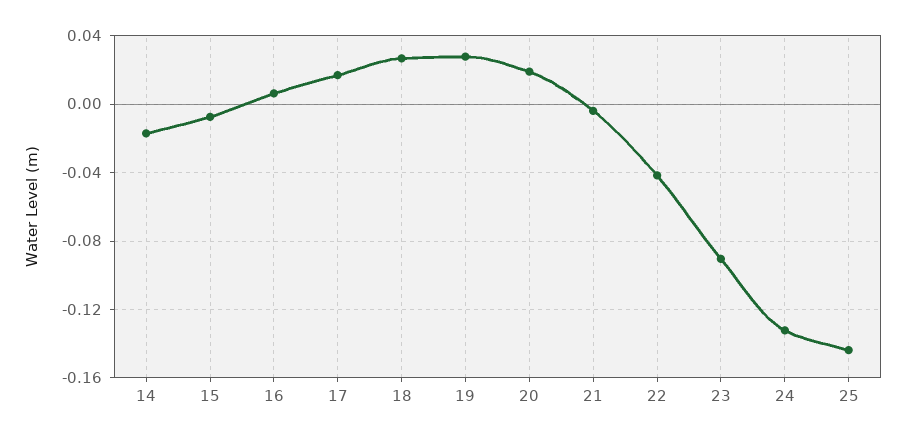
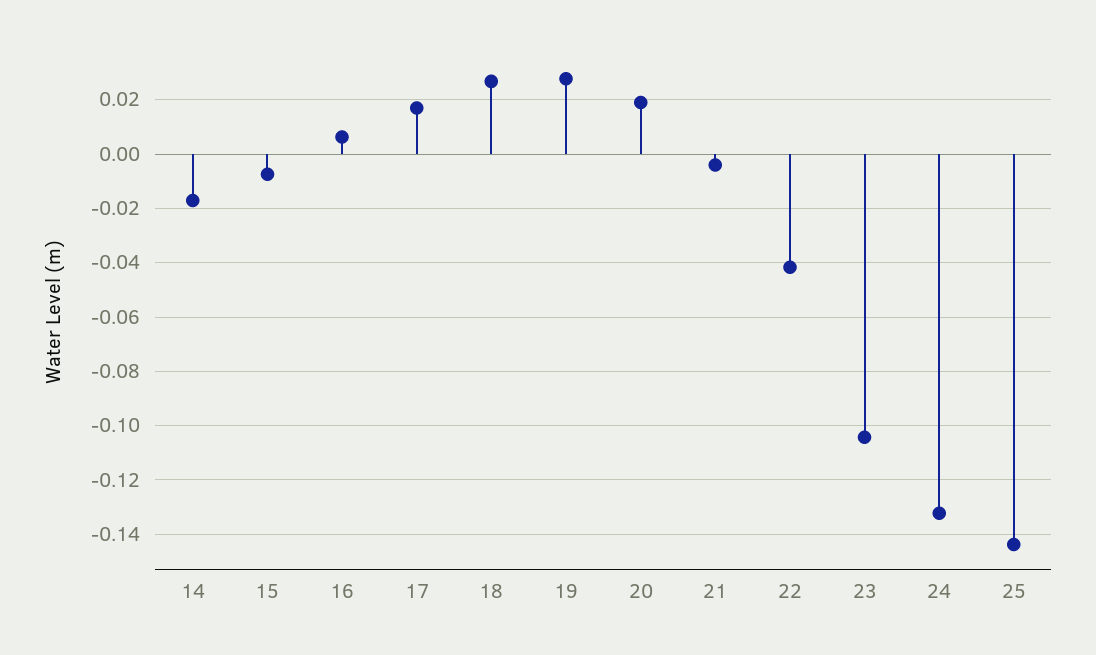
  {
    "14": -0.0175,
    "15": -0.0075,
    "16": 0.0075,
    "17": 0.0175,
    "18": 0.0275,
    "19": 0.0275,
    "20": 0.02,
    "21": -0.005,
    "22": -0.0425,
-   "23": -0.09,
+   "23": -0.105,
    "24": -0.1325,
    "25": -0.145
  }

